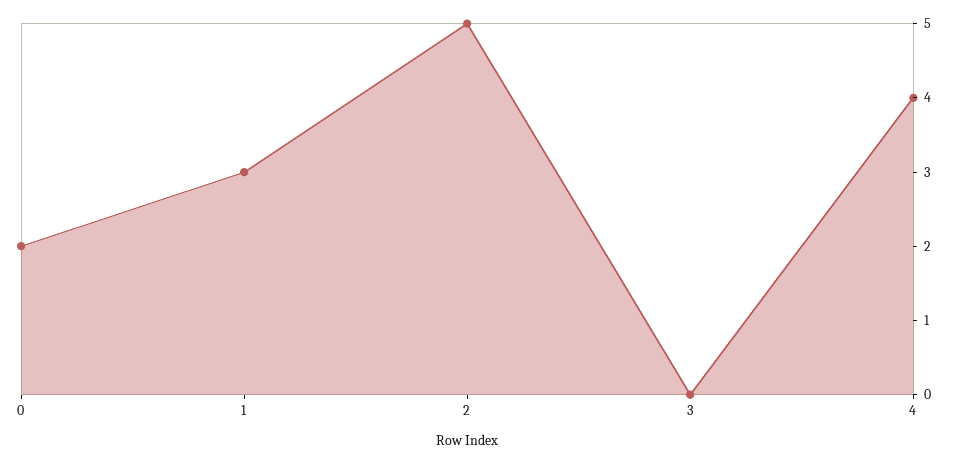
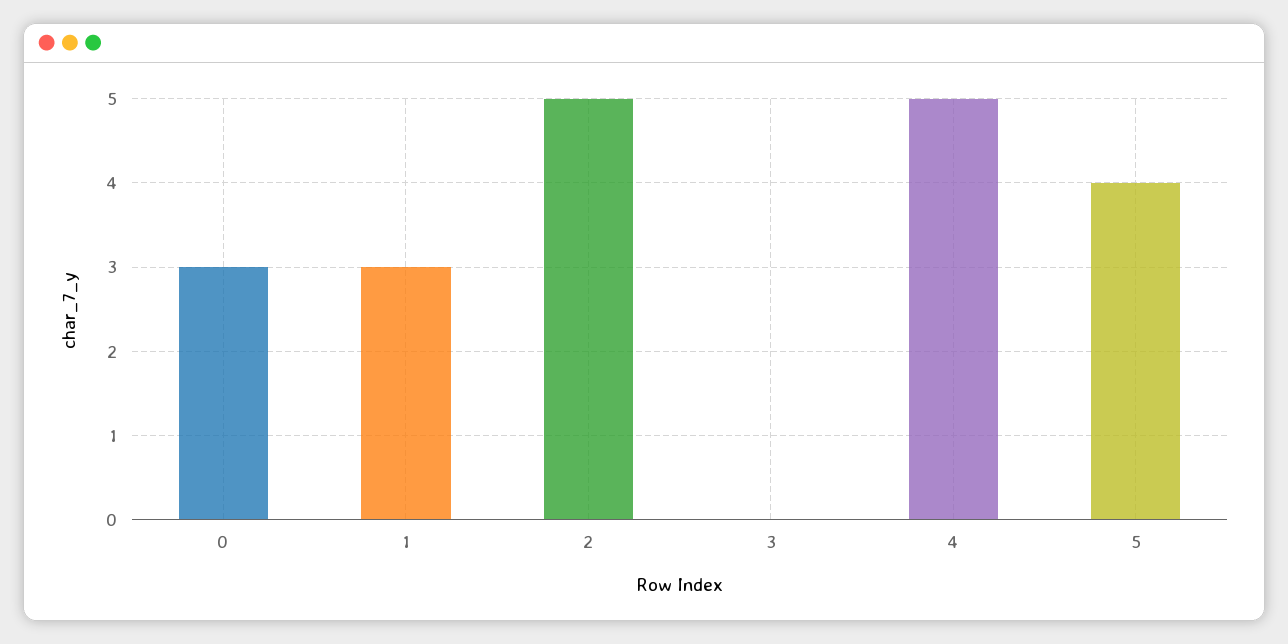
  {
-   "0": 2,
+   "0": 3,
    "1": 3,
    "2": 5,
    "3": 0,
-   "4": 4
+   "4": 5,
+   "5": 4
  }

